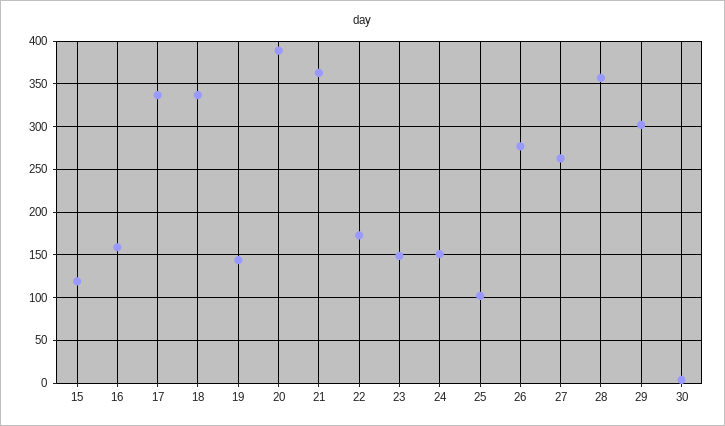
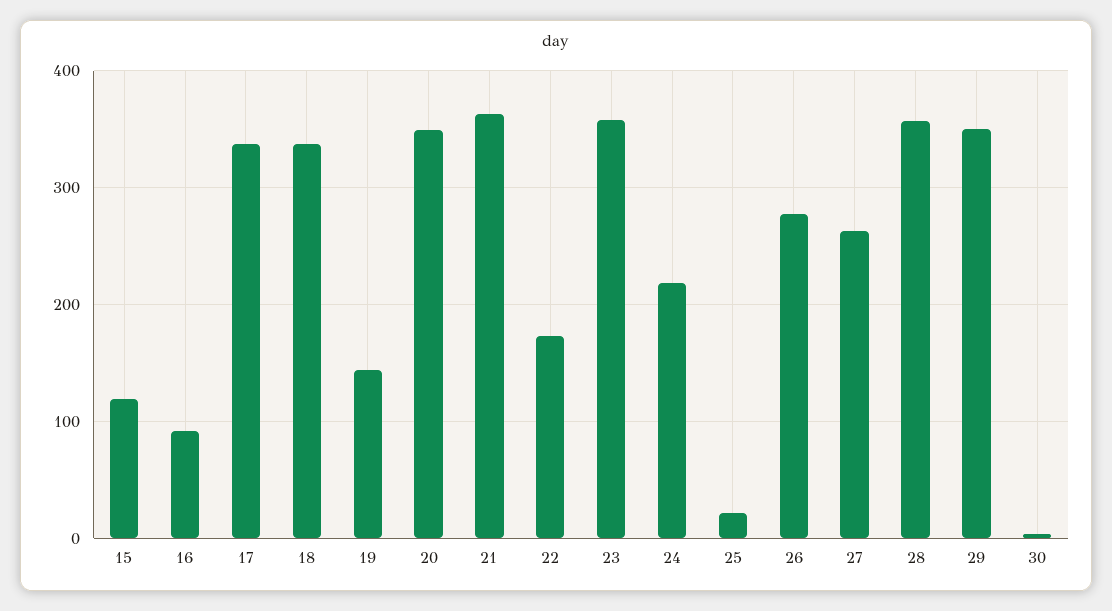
  {
    "15": 120,
-   "16": 160,
+   "16": 90,
    "17": 340,
    "18": 340,
    "19": 140,
-   "20": 390,
+   "20": 350,
    "21": 360,
    "22": 170,
-   "23": 150,
+   "23": 360,
-   "24": 150,
+   "24": 220,
-   "25": 100,
+   "25": 20,
    "26": 280,
    "27": 260,
    "28": 360,
-   "29": 300,
+   "29": 350,
    "30": 0
  }

